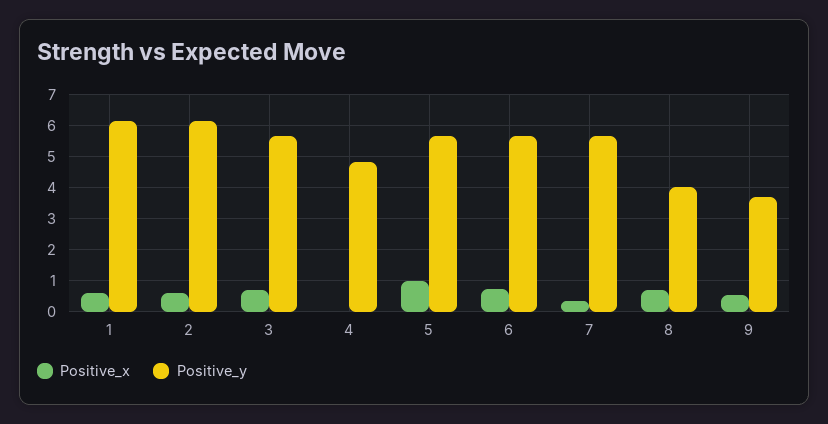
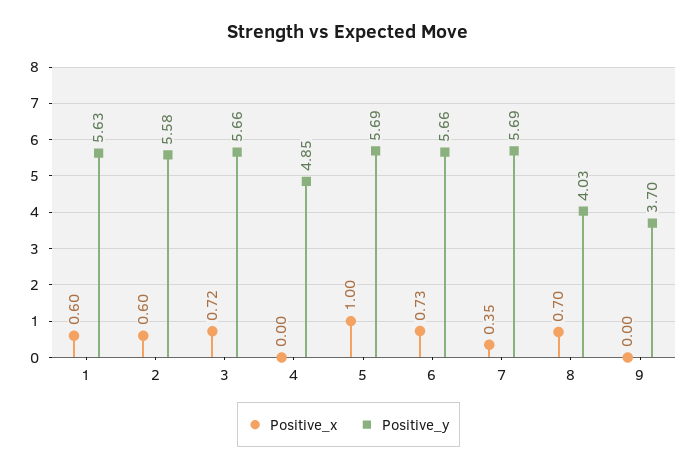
  {
    "Positive_x": {
      "1": 0.6,
      "2": 0.6,
      "3": 0.72,
      "4": 0,
      "5": 1,
      "6": 0.73,
      "7": 0.35,
      "8": 0.7,
-     "9": 0.6
+     "9": 0
    },
    "Positive_y": {
-     "1": 6.2,
+     "1": 5.63,
-     "2": 6.2,
+     "2": 5.58,
      "3": 5.66,
      "4": 4.85,
      "5": 5.69,
      "6": 5.66,
      "7": 5.69,
      "8": 4.03,
      "9": 3.7
    }
  }

